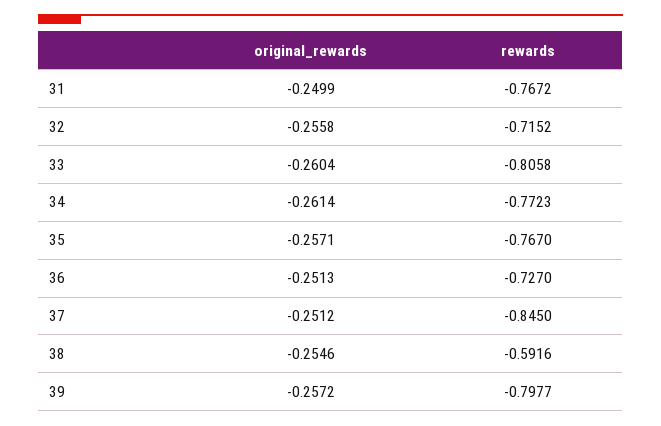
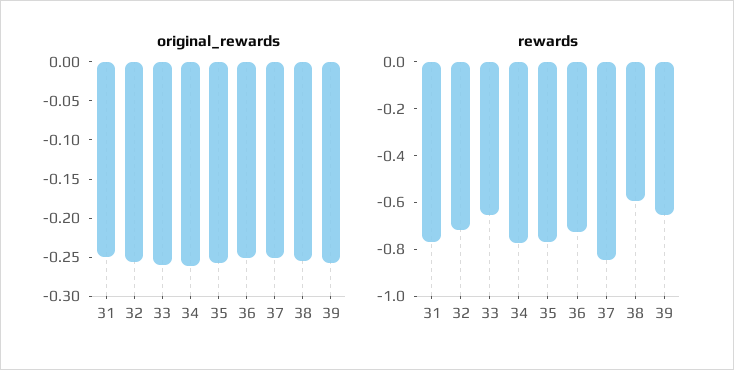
  {
    "original_rewards": {
      "31": -0.2499,
      "32": -0.2558,
      "33": -0.2604,
      "34": -0.2614,
      "35": -0.2571,
      "36": -0.2513,
      "37": -0.2512,
      "38": -0.2546,
      "39": -0.2572
    },
    "rewards": {
      "31": -0.7672,
      "32": -0.7152,
-     "33": -0.8058,
+     "33": -0.65,
      "34": -0.7723,
      "35": -0.767,
      "36": -0.727,
      "37": -0.845,
      "38": -0.5916,
-     "39": -0.7977
+     "39": -0.65
    }
  }

